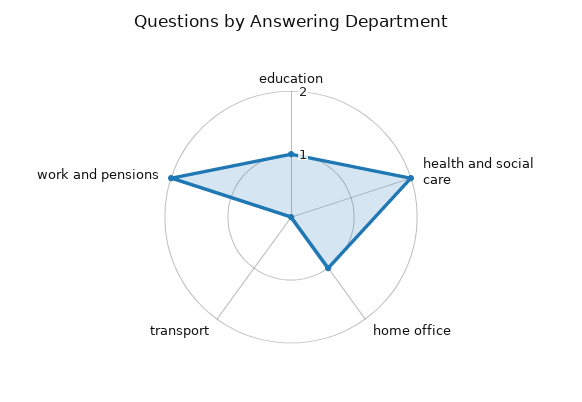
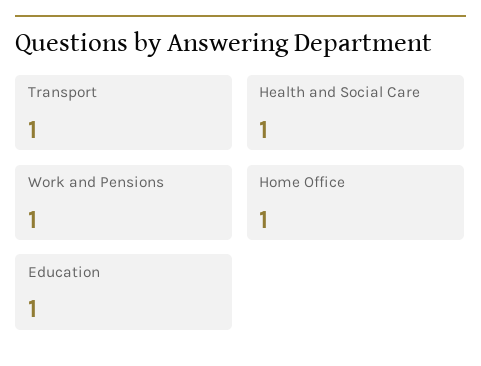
  {
    "education": 1,
-   "health and social care": 2,
+   "health and social care": 1,
    "home office": 1,
-   "transport": 0,
+   "transport": 1,
-   "work and pensions": 2
+   "work and pensions": 1
  }

